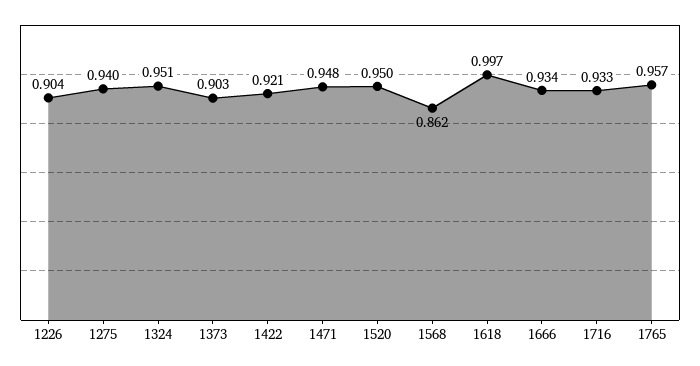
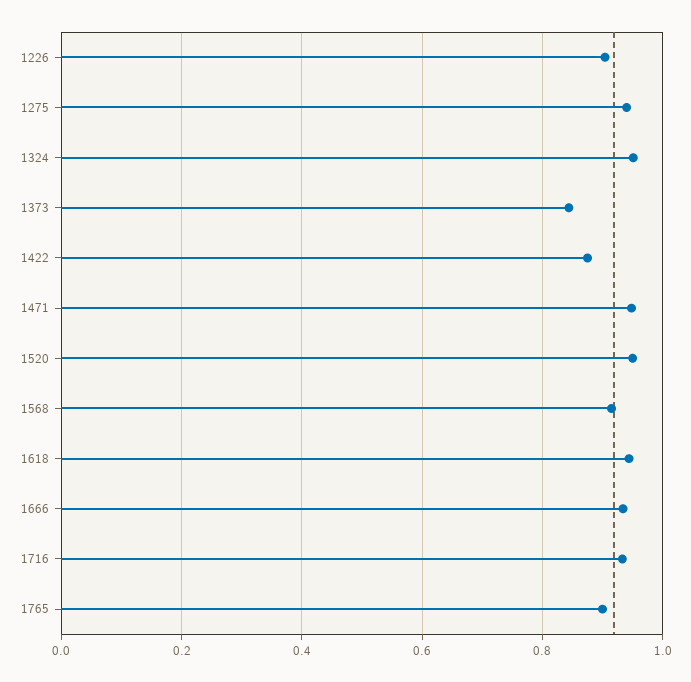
  {
    "1226": 0.904,
    "1275": 0.94,
    "1324": 0.951,
-   "1373": 0.903,
+   "1373": 0.84,
-   "1422": 0.921,
+   "1422": 0.88,
    "1471": 0.948,
    "1520": 0.95,
-   "1568": 0.862,
+   "1568": 0.92,
-   "1618": 0.997,
+   "1618": 0.94,
    "1666": 0.934,
    "1716": 0.933,
-   "1765": 0.957
+   "1765": 0.9
  }

